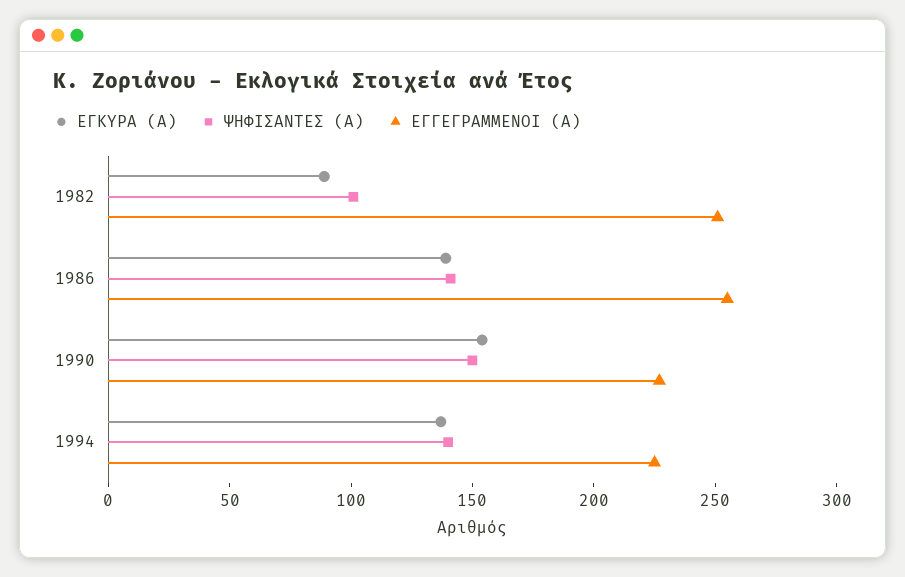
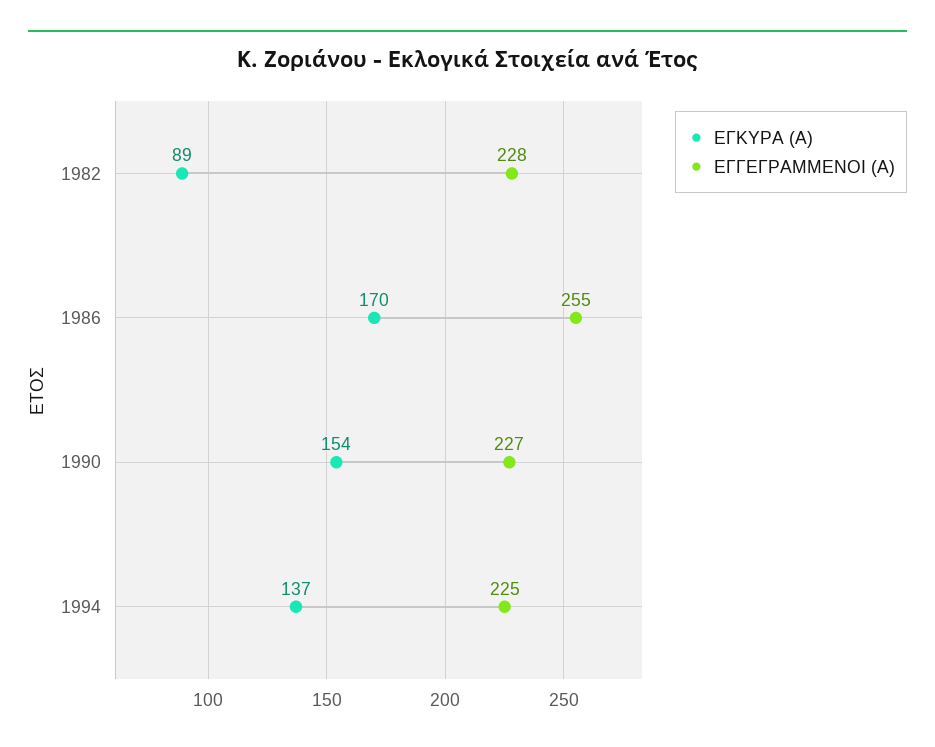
  {
    "ΕΓΚΥΡΑ (Α)": {
      "1982": 89,
-     "1986": 140,
+     "1986": 170,
      "1990": 154,
      "1994": 137
    },
-   "ΨΗΦΙΣΑΝΤΕΣ (Α)": {
-     "1982": 100,
-     "1986": 140,
-     "1990": 150,
-     "1994": 140
-   },
    "ΕΓΓΕΓΡΑΜΜΕΝΟΙ (Α)": {
-     "1982": 250,
+     "1982": 228,
      "1986": 255,
      "1990": 227,
      "1994": 225
    }
  }

